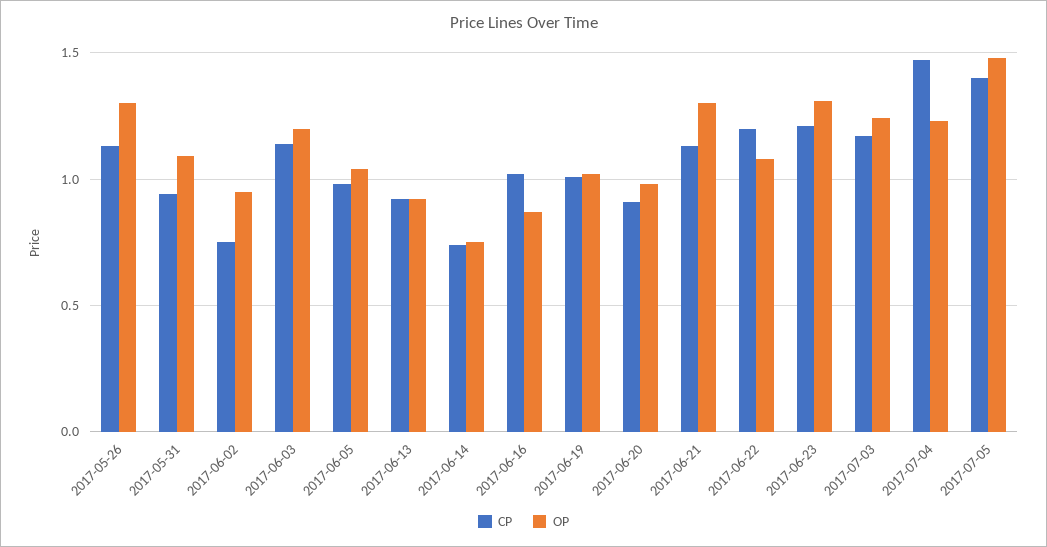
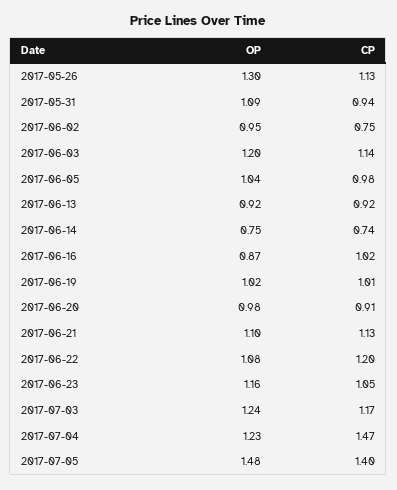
  {
    "CP": {
      "2017-05-26": 1.13,
      "2017-05-31": 0.94,
      "2017-06-02": 0.75,
      "2017-06-03": 1.14,
      "2017-06-05": 0.98,
      "2017-06-13": 0.92,
      "2017-06-14": 0.74,
      "2017-06-16": 1.02,
      "2017-06-19": 1.01,
      "2017-06-20": 0.91,
      "2017-06-21": 1.13,
      "2017-06-22": 1.2,
-     "2017-06-23": 1.2,
+     "2017-06-23": 1.05,
      "2017-07-03": 1.17,
      "2017-07-04": 1.47,
      "2017-07-05": 1.4
    },
    "OP": {
      "2017-05-26": 1.3,
      "2017-05-31": 1.09,
      "2017-06-02": 0.95,
      "2017-06-03": 1.2,
      "2017-06-05": 1.04,
      "2017-06-13": 0.92,
      "2017-06-14": 0.75,
      "2017-06-16": 0.87,
      "2017-06-19": 1.02,
      "2017-06-20": 0.98,
-     "2017-06-21": 1.3,
+     "2017-06-21": 1.1,
      "2017-06-22": 1.08,
-     "2017-06-23": 1.3,
+     "2017-06-23": 1.16,
      "2017-07-03": 1.24,
      "2017-07-04": 1.23,
      "2017-07-05": 1.48
    }
  }

